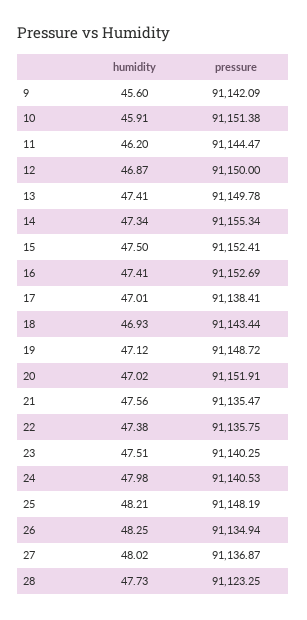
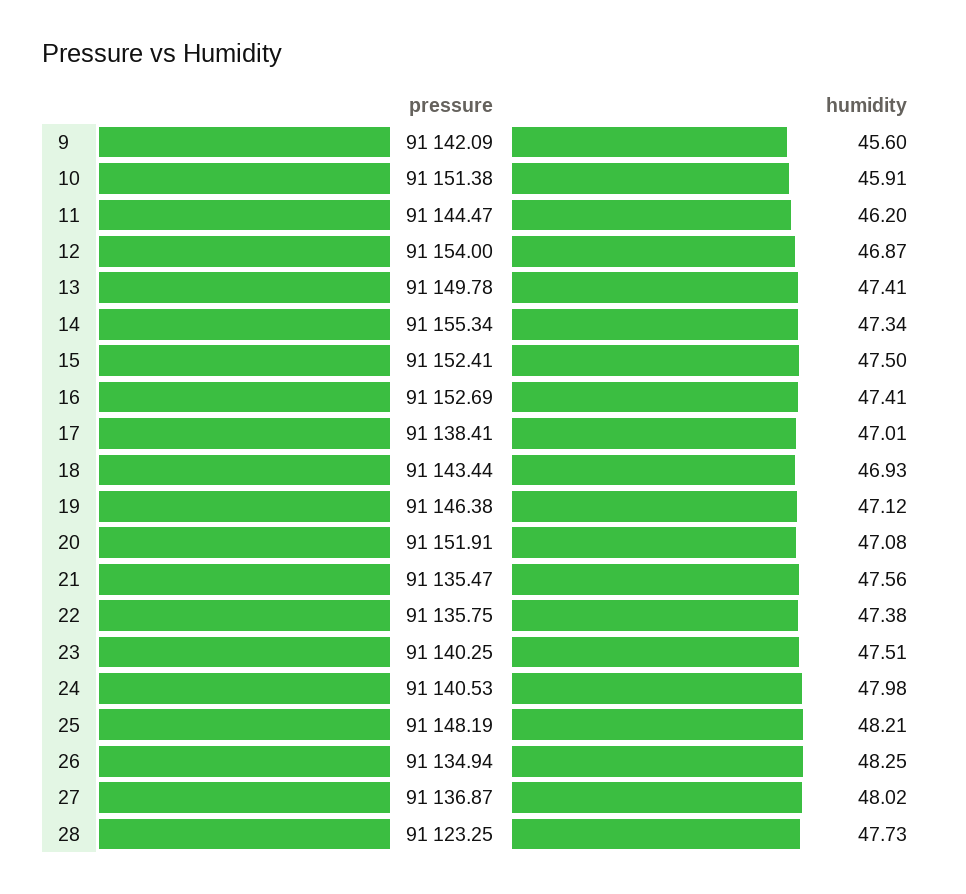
  {
    "humidity": {
      "9": 45.6,
      "10": 45.91,
      "11": 46.2,
      "12": 46.87,
      "13": 47.41,
      "14": 47.34,
      "15": 47.5,
      "16": 47.41,
      "17": 47.01,
      "18": 46.93,
      "19": 47.12,
-     "20": 47.02,
+     "20": 47.08,
      "21": 47.56,
      "22": 47.38,
      "23": 47.51,
      "24": 47.98,
      "25": 48.21,
      "26": 48.25,
      "27": 48.02,
      "28": 47.73
    },
    "pressure": {
      "9": 91142.09,
      "10": 91151.38,
      "11": 91144.47,
-     "12": 91150,
+     "12": 91154,
      "13": 91149.78,
      "14": 91155.34,
      "15": 91152.41,
      "16": 91152.69,
      "17": 91138.41,
      "18": 91143.44,
-     "19": 91148.72,
+     "19": 91146.38,
      "20": 91151.91,
      "21": 91135.47,
      "22": 91135.75,
      "23": 91140.25,
      "24": 91140.53,
      "25": 91148.19,
      "26": 91134.94,
      "27": 91136.87,
      "28": 91123.25
    }
  }

